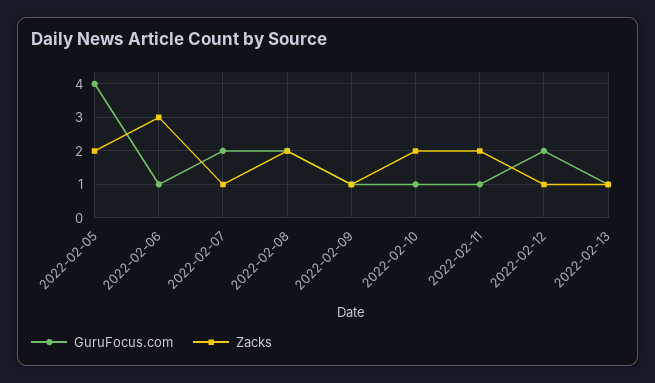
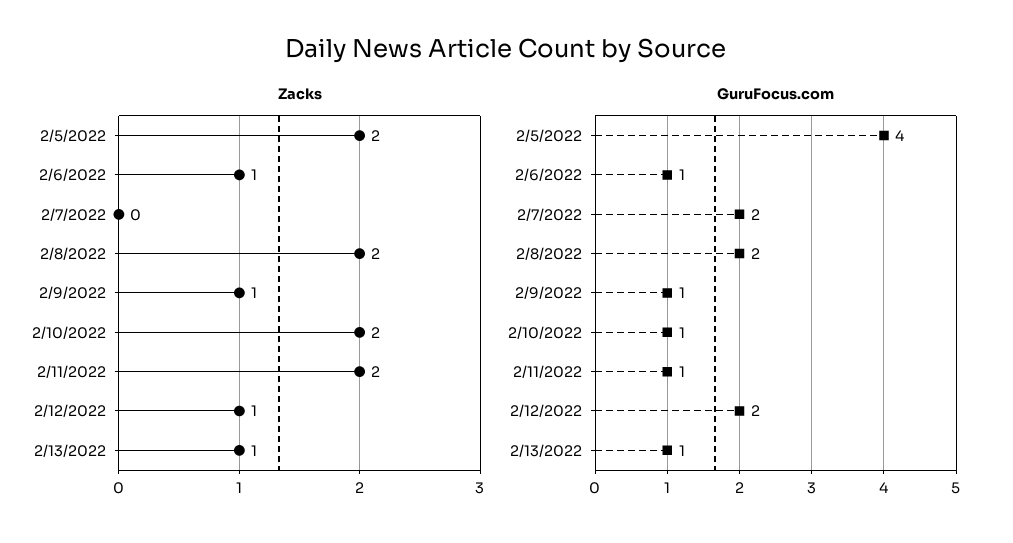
  {
    "GuruFocus.com": {
      "2022-02-05": 4,
      "2022-02-06": 1,
      "2022-02-07": 2,
      "2022-02-08": 2,
      "2022-02-09": 1,
      "2022-02-10": 1,
      "2022-02-11": 1,
      "2022-02-12": 2,
      "2022-02-13": 1
    },
    "Zacks": {
      "2022-02-05": 2,
-     "2022-02-06": 3,
+     "2022-02-06": 1,
-     "2022-02-07": 1,
+     "2022-02-07": 0,
      "2022-02-08": 2,
      "2022-02-09": 1,
      "2022-02-10": 2,
      "2022-02-11": 2,
      "2022-02-12": 1,
      "2022-02-13": 1
    }
  }

